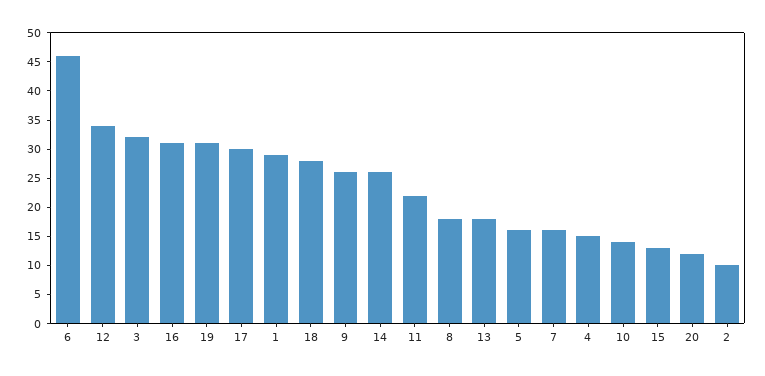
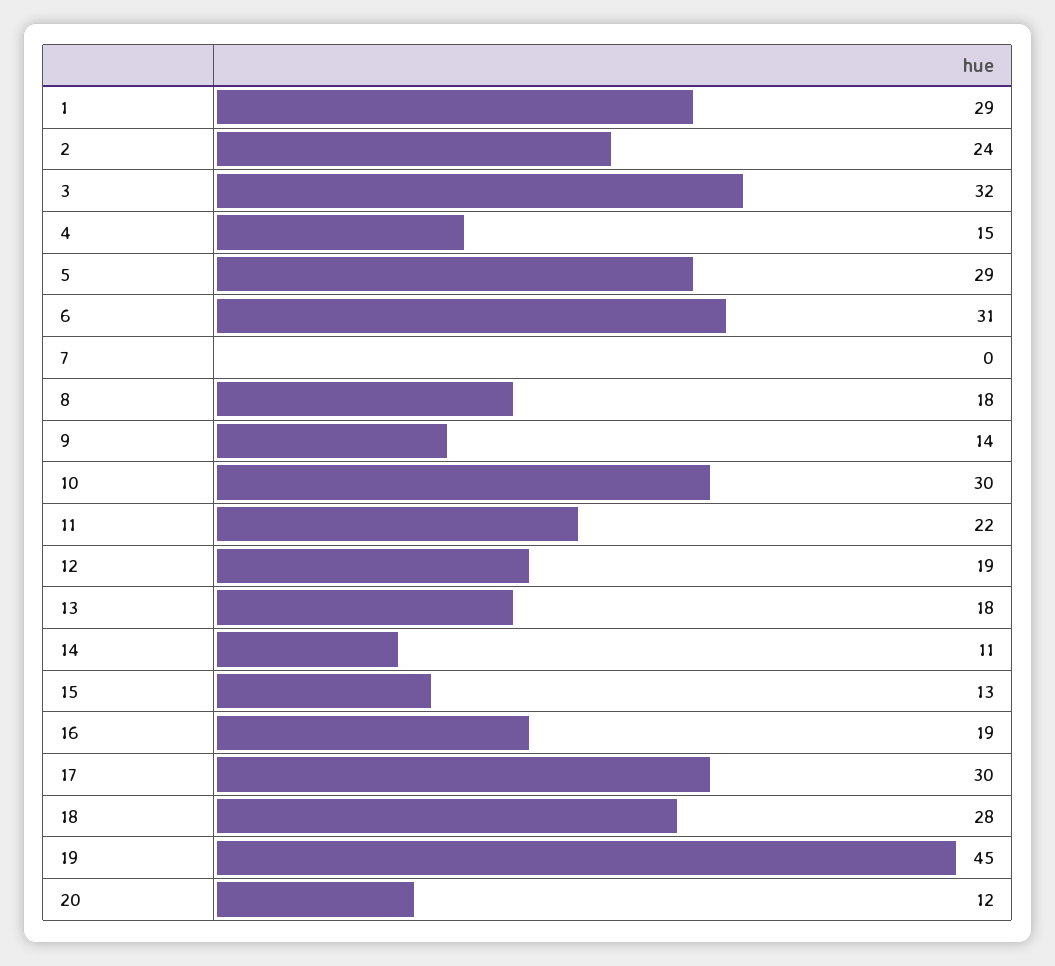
  {
-   "6": 45,
+   "6": 31,
-   "12": 35,
+   "12": 19,
    "3": 32,
-   "16": 30,
+   "16": 19,
-   "19": 30,
+   "19": 45,
    "17": 30,
    "1": 29,
    "18": 28,
-   "9": 25,
+   "9": 14,
-   "14": 25,
+   "14": 11,
    "11": 22,
    "8": 18,
    "13": 18,
-   "5": 15,
+   "5": 29,
-   "7": 15,
+   "7": 0,
    "4": 15,
-   "10": 15,
+   "10": 30,
    "15": 13,
    "20": 12,
-   "2": 10
+   "2": 24
  }

